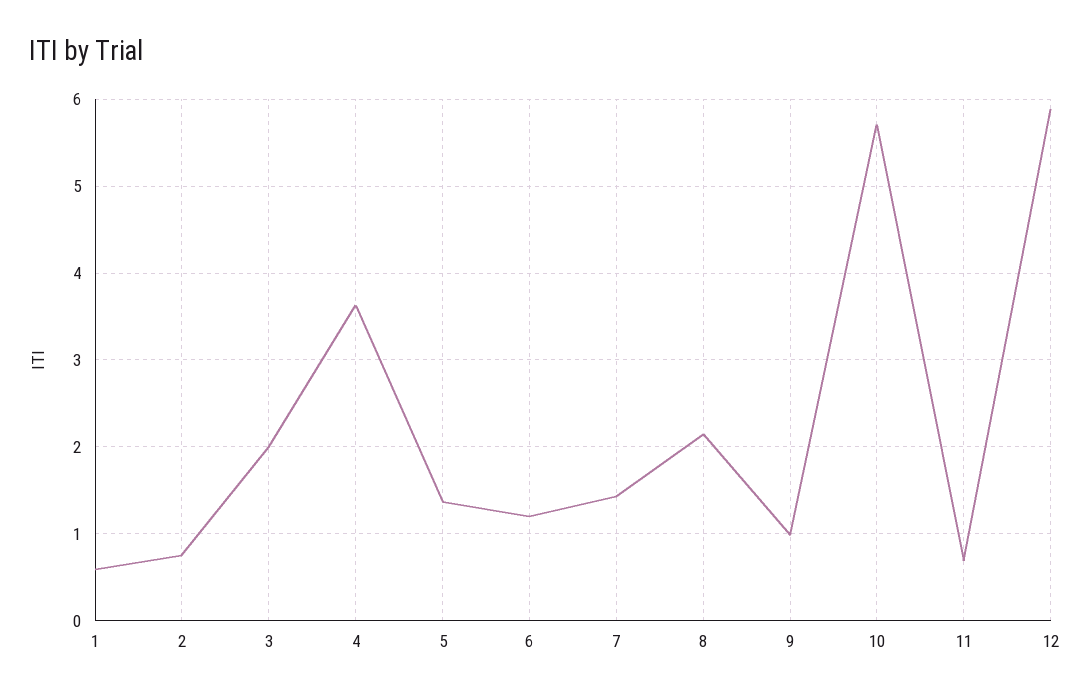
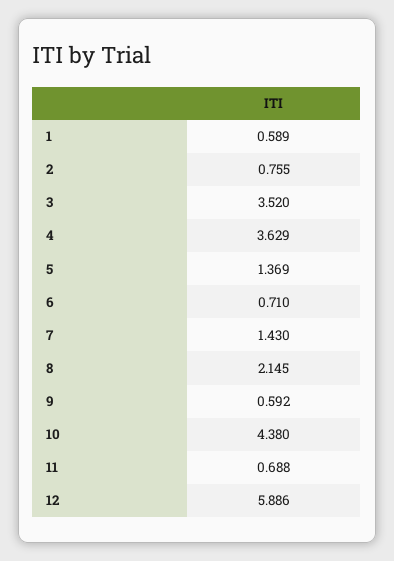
  {
    "1": 0.589,
    "2": 0.755,
-   "3": 2,
+   "3": 3.52,
    "4": 3.629,
    "5": 1.369,
-   "6": 1.2,
+   "6": 0.71,
    "7": 1.43,
    "8": 2.145,
-   "9": 1,
+   "9": 0.592,
-   "10": 5.7,
+   "10": 4.38,
    "11": 0.688,
    "12": 5.886
  }

